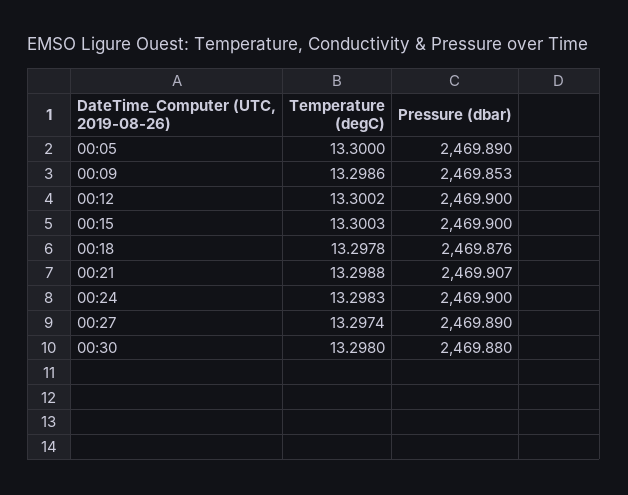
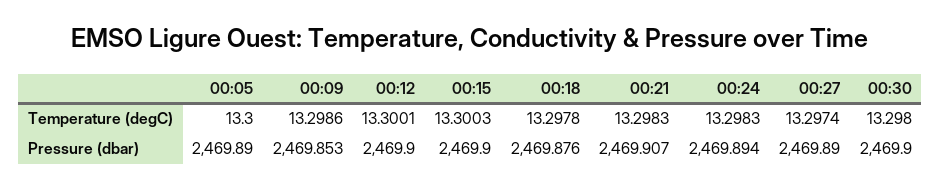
  {
    "Temperature (degC)": {
      "00:05": 13.3,
      "00:09": 13.2986,
-     "00:12": 13.3002,
+     "00:12": 13.3001,
      "00:15": 13.3003,
      "00:18": 13.2978,
-     "00:21": 13.2988,
+     "00:21": 13.2983,
      "00:24": 13.2983,
      "00:27": 13.2974,
      "00:30": 13.298
    },
    "Pressure (dbar)": {
      "00:05": 2469.89,
      "00:09": 2469.853,
      "00:12": 2469.9,
      "00:15": 2469.9,
      "00:18": 2469.876,
      "00:21": 2469.907,
-     "00:24": 2469.9,
+     "00:24": 2469.894,
      "00:27": 2469.89,
-     "00:30": 2469.88
+     "00:30": 2469.9
    }
  }

